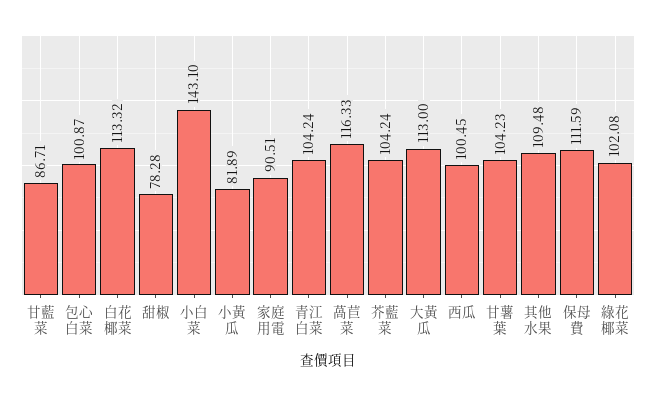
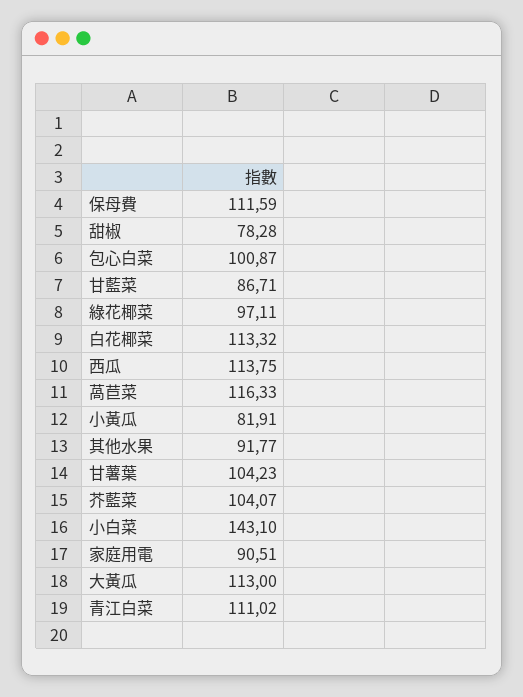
  {
    "甘藍菜": 86.71,
    "包心白菜": 100.87,
    "白花椰菜": 113.32,
    "甜椒": 78.28,
    "小白菜": 143.1,
-   "小黃瓜": 81.89,
+   "小黃瓜": 81.91,
    "家庭用電": 90.51,
-   "青江白菜": 104.24,
+   "青江白菜": 111.02,
    "萵苣菜": 116.33,
-   "芥藍菜": 104.24,
+   "芥藍菜": 104.07,
    "大黃瓜": 113,
-   "西瓜": 100.45,
+   "西瓜": 113.75,
    "甘薯葉": 104.23,
-   "其他水果": 109.48,
+   "其他水果": 91.77,
    "保母費": 111.59,
-   "綠花椰菜": 102.08
+   "綠花椰菜": 97.11
  }

